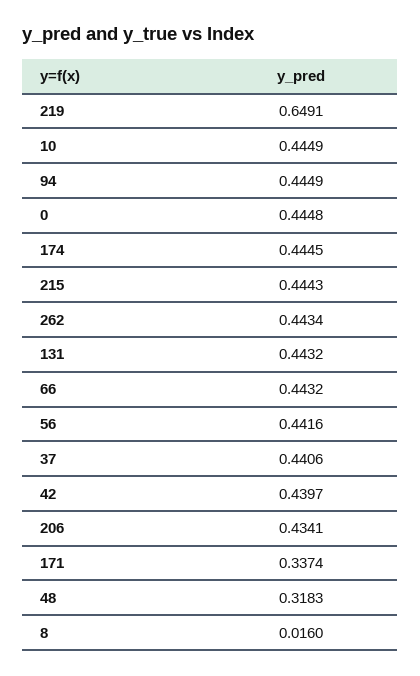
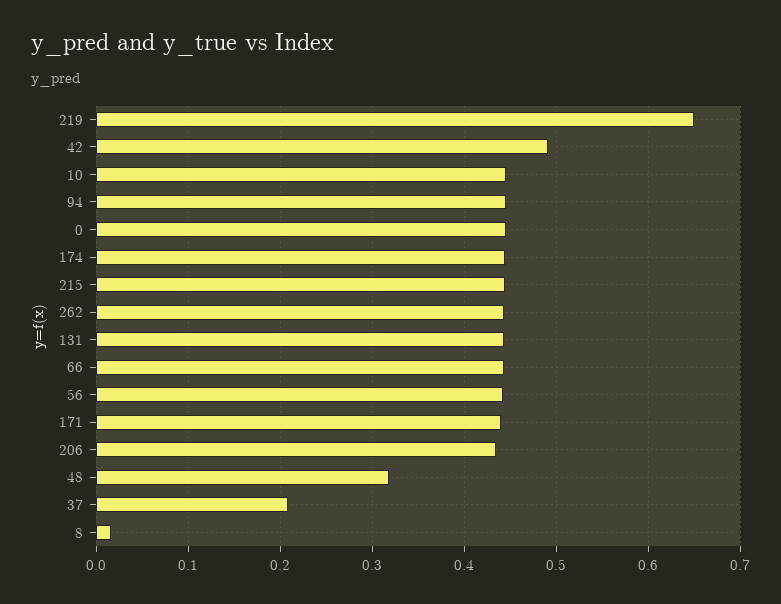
  {
    "219": 0.6491,
    "10": 0.4449,
    "94": 0.4449,
    "0": 0.4448,
    "174": 0.4445,
    "215": 0.4443,
    "262": 0.4434,
    "131": 0.4432,
    "66": 0.4432,
    "56": 0.4416,
-   "37": 0.4406,
+   "37": 0.21,
-   "42": 0.4397,
+   "42": 0.49,
    "206": 0.4341,
-   "171": 0.3374,
+   "171": 0.44,
    "48": 0.3183,
    "8": 0.016
  }

